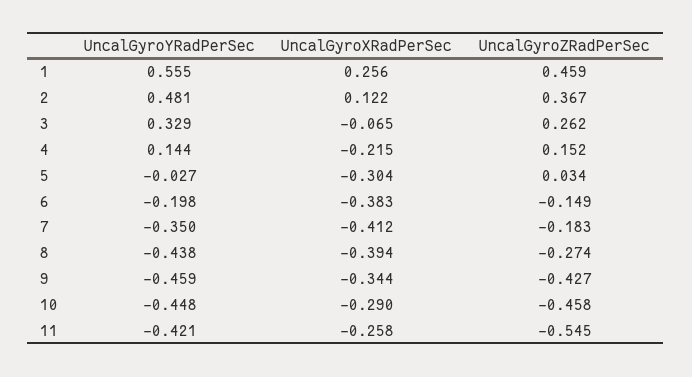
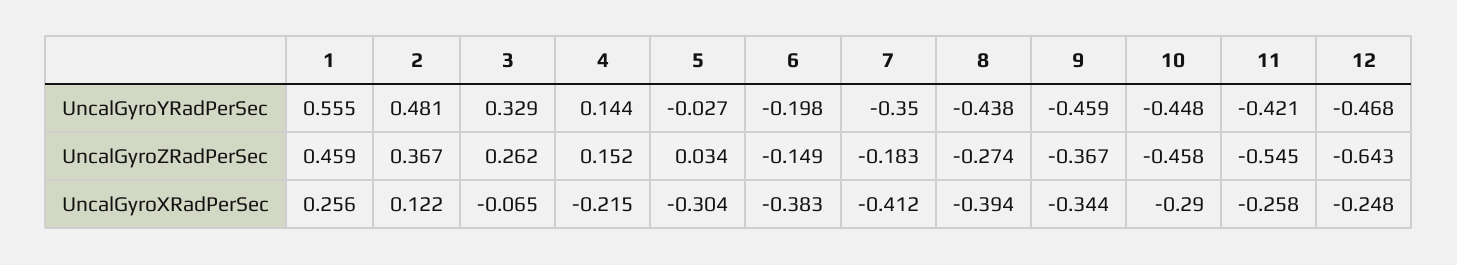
  {
    "UncalGyroYRadPerSec": {
      "1": 0.555,
      "2": 0.481,
      "3": 0.329,
      "4": 0.144,
      "5": -0.027,
      "6": -0.198,
      "7": -0.35,
      "8": -0.438,
      "9": -0.459,
      "10": -0.448,
-     "11": -0.421
+     "11": -0.421,
+     "12": -0.468
    },
    "UncalGyroXRadPerSec": {
      "1": 0.256,
      "2": 0.122,
      "3": -0.065,
      "4": -0.215,
      "5": -0.304,
      "6": -0.383,
      "7": -0.412,
      "8": -0.394,
      "9": -0.344,
      "10": -0.29,
-     "11": -0.258
+     "11": -0.258,
+     "12": -0.248
    },
    "UncalGyroZRadPerSec": {
      "1": 0.459,
      "2": 0.367,
      "3": 0.262,
      "4": 0.152,
      "5": 0.034,
      "6": -0.149,
      "7": -0.183,
      "8": -0.274,
-     "9": -0.427,
+     "9": -0.367,
      "10": -0.458,
-     "11": -0.545
+     "11": -0.545,
+     "12": -0.643
    }
  }

